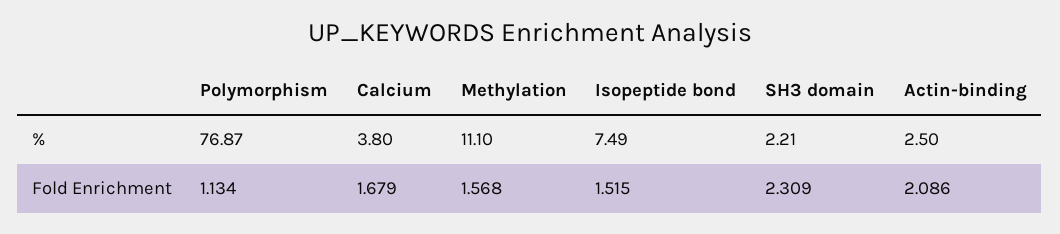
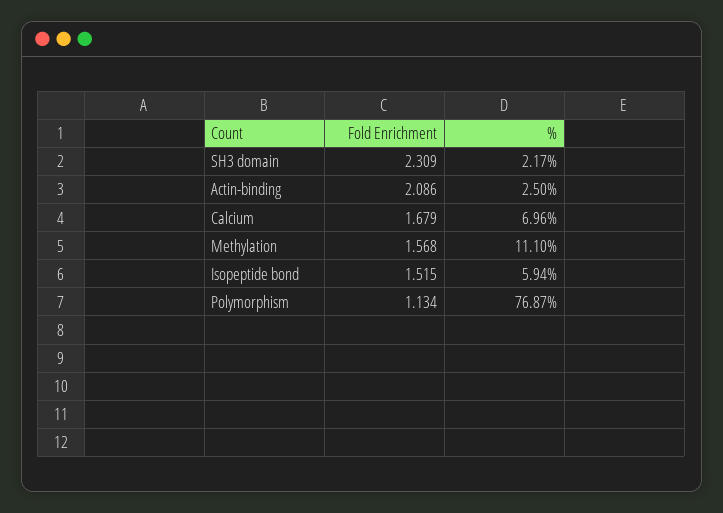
  {
    "Polymorphism": {
      "%": 76.87,
      "Fold Enrichment": 1.134
    },
    "Calcium": {
-     "%": 3.8,
+     "%": 6.96,
      "Fold Enrichment": 1.679
    },
    "Methylation": {
      "%": 11.1,
      "Fold Enrichment": 1.568
    },
    "Isopeptide bond": {
-     "%": 7.49,
+     "%": 5.94,
      "Fold Enrichment": 1.515
    },
    "SH3 domain": {
-     "%": 2.21,
+     "%": 2.17,
      "Fold Enrichment": 2.309
    },
    "Actin-binding": {
      "%": 2.5,
      "Fold Enrichment": 2.086
    }
  }

